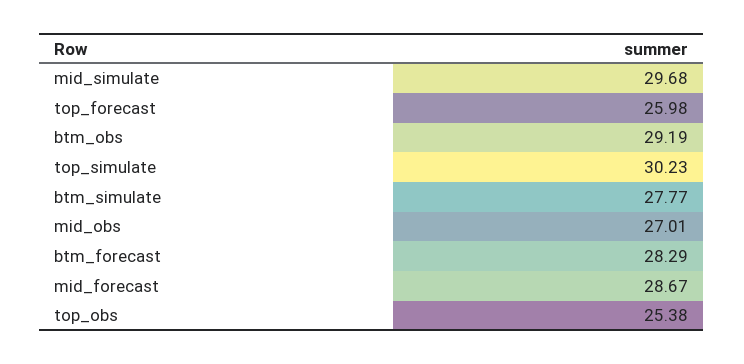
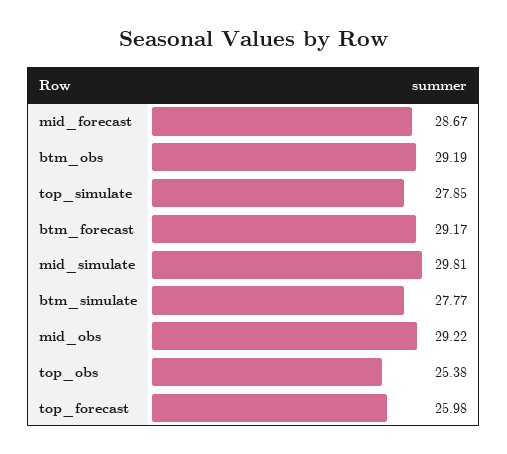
  {
-   "mid_simulate": 29.68,
+   "mid_simulate": 29.81,
    "top_forecast": 25.98,
    "btm_obs": 29.19,
-   "top_simulate": 30.23,
+   "top_simulate": 27.85,
    "btm_simulate": 27.77,
-   "mid_obs": 27.01,
+   "mid_obs": 29.22,
-   "btm_forecast": 28.29,
+   "btm_forecast": 29.17,
    "mid_forecast": 28.67,
    "top_obs": 25.38
  }

